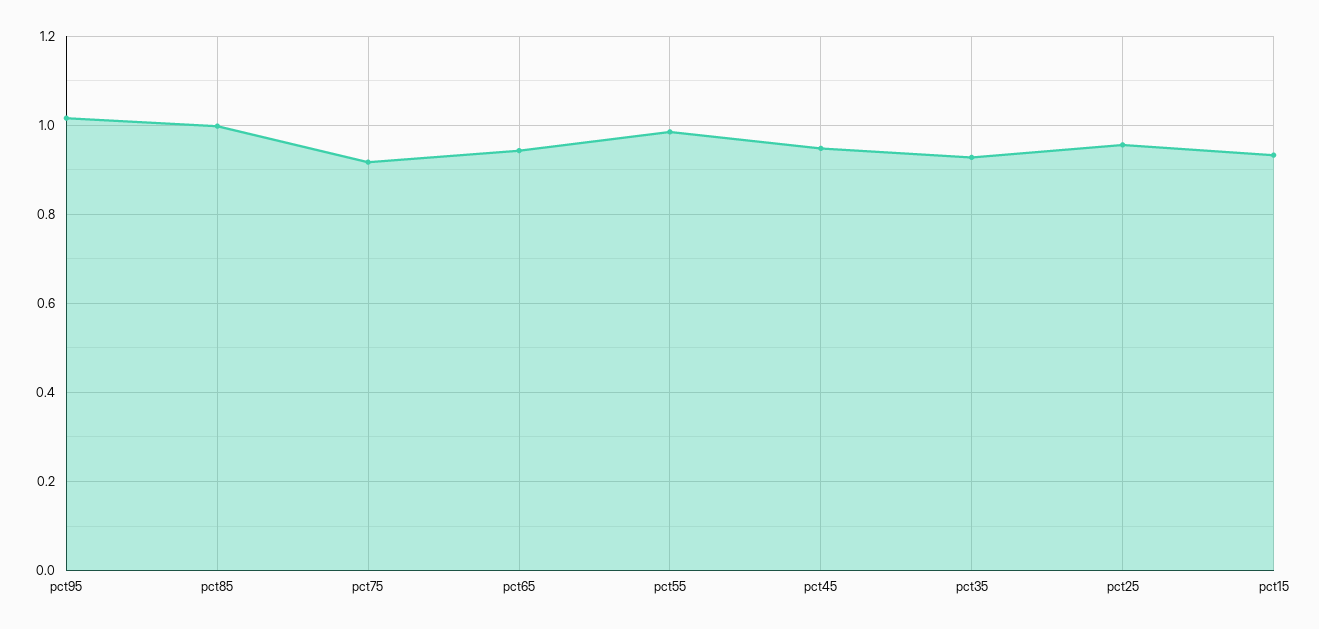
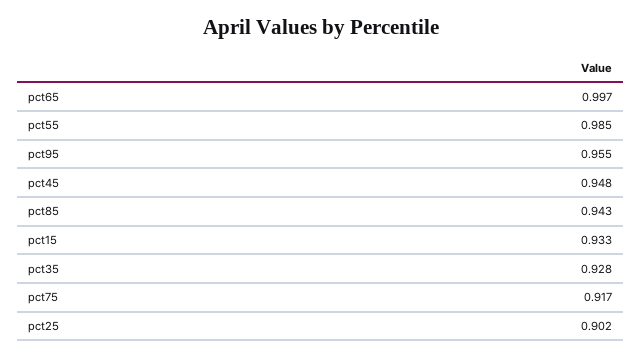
  {
-   "pct95": 1.02,
+   "pct95": 0.955,
-   "pct85": 1,
+   "pct85": 0.943,
    "pct75": 0.917,
-   "pct65": 0.94,
+   "pct65": 0.997,
    "pct55": 0.985,
    "pct45": 0.948,
    "pct35": 0.928,
-   "pct25": 0.96,
+   "pct25": 0.902,
    "pct15": 0.933
  }

